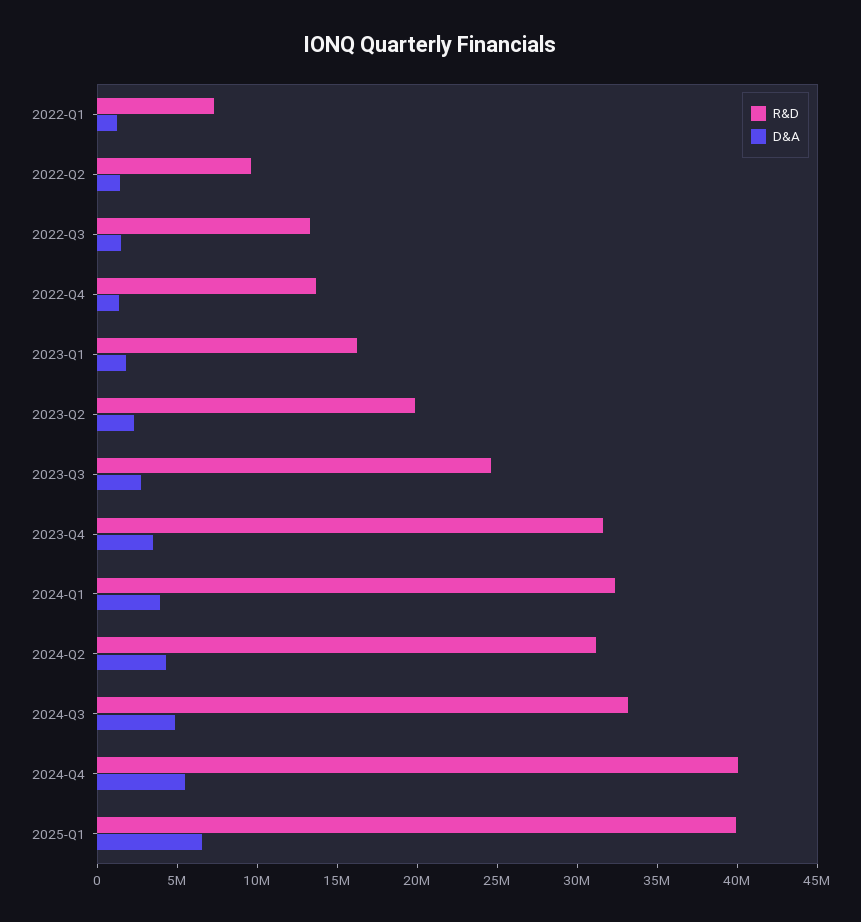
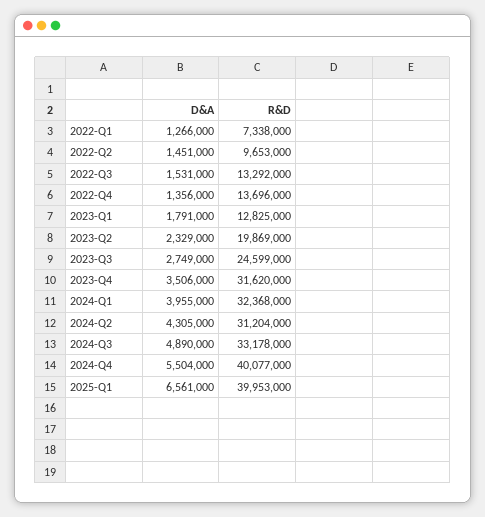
  {
    "R&D": {
      "2022-Q1": 7338000,
      "2022-Q2": 9653000,
      "2022-Q3": 13292000,
      "2022-Q4": 13696000,
-     "2023-Q1": 16000000,
+     "2023-Q1": 12825000,
      "2023-Q2": 19869000,
      "2023-Q3": 24599000,
      "2023-Q4": 31620000,
      "2024-Q1": 32368000,
      "2024-Q2": 31204000,
      "2024-Q3": 33178000,
      "2024-Q4": 40077000,
      "2025-Q1": 39953000
    },
    "D&A": {
      "2022-Q1": 1266000,
      "2022-Q2": 1451000,
      "2022-Q3": 1531000,
      "2022-Q4": 1356000,
      "2023-Q1": 1791000,
      "2023-Q2": 2329000,
      "2023-Q3": 2749000,
      "2023-Q4": 3506000,
      "2024-Q1": 3955000,
      "2024-Q2": 4305000,
      "2024-Q3": 4890000,
      "2024-Q4": 5504000,
      "2025-Q1": 6561000
    }
  }

